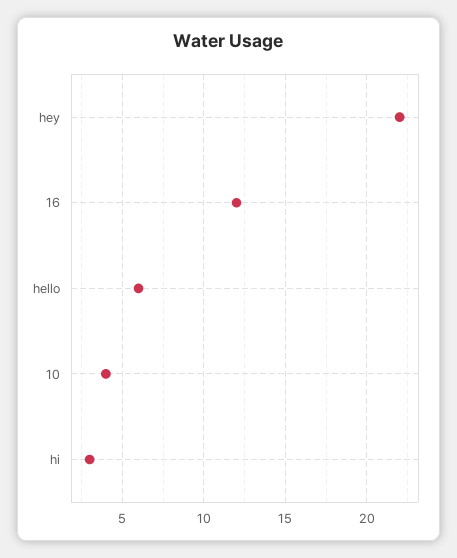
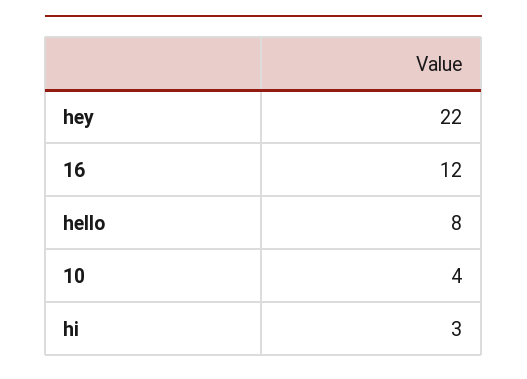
  {
    "hey": 22,
    "16": 12,
-   "hello": 6,
+   "hello": 8,
    "10": 4,
    "hi": 3
  }

